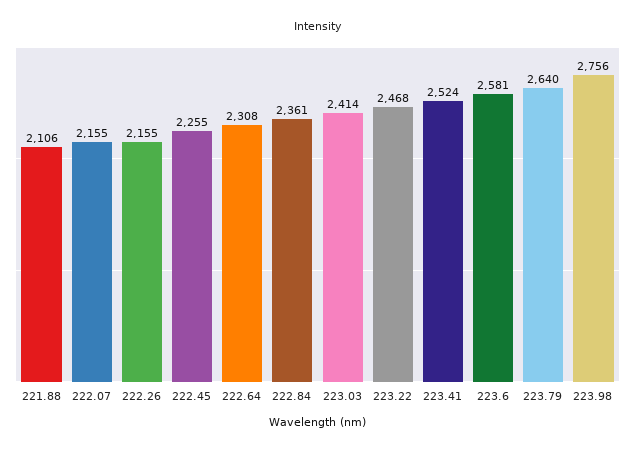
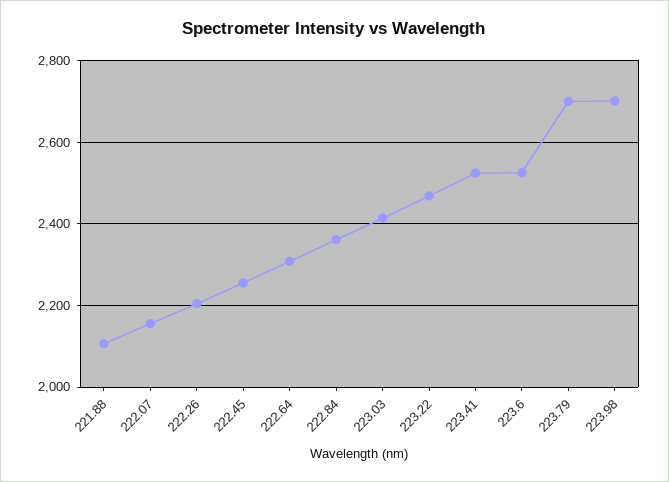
  {
    "221.88": 2106,
    "222.07": 2155,
-   "222.26": 2155,
+   "222.26": 2200,
    "222.45": 2255,
    "222.64": 2308,
    "222.84": 2361,
    "223.03": 2414,
    "223.22": 2468,
    "223.41": 2524,
-   "223.6": 2581,
+   "223.6": 2520,
-   "223.79": 2640,
+   "223.79": 2700,
-   "223.98": 2756
+   "223.98": 2700
  }

